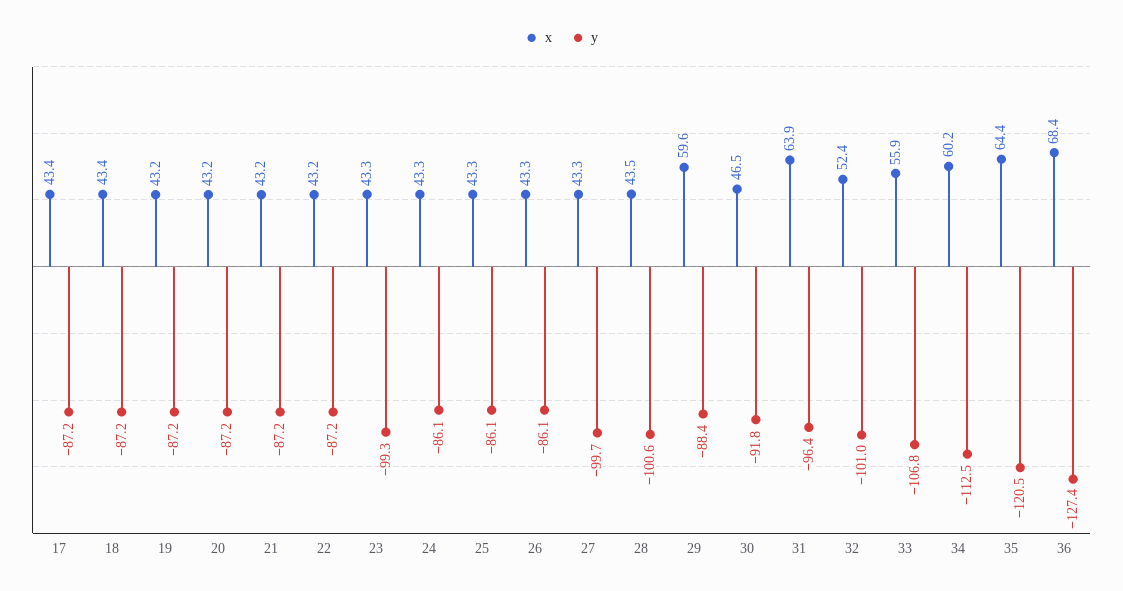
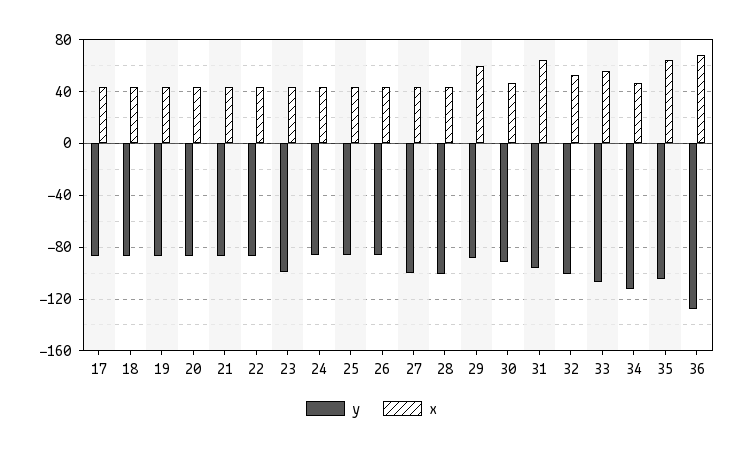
  {
    "x": {
      "17": 43.4,
      "18": 43.4,
      "19": 43.2,
      "20": 43.2,
      "21": 43.2,
      "22": 43.2,
      "23": 43.3,
      "24": 43.3,
      "25": 43.3,
      "26": 43.3,
      "27": 43.3,
      "28": 43.5,
      "29": 59.6,
      "30": 46.5,
      "31": 63.9,
      "32": 52.4,
      "33": 55.9,
-     "34": 60.2,
+     "34": 45,
      "35": 64.4,
      "36": 68.4
    },
    "y": {
      "17": -87.2,
      "18": -87.2,
      "19": -87.2,
      "20": -87.2,
      "21": -87.2,
      "22": -87.2,
      "23": -99.3,
      "24": -86.1,
      "25": -86.1,
      "26": -86.1,
      "27": -99.7,
      "28": -100.6,
      "29": -88.4,
      "30": -91.8,
      "31": -96.4,
      "32": -101,
      "33": -106.8,
      "34": -112.5,
-     "35": -120.5,
+     "35": -105,
      "36": -127.4
    }
  }

